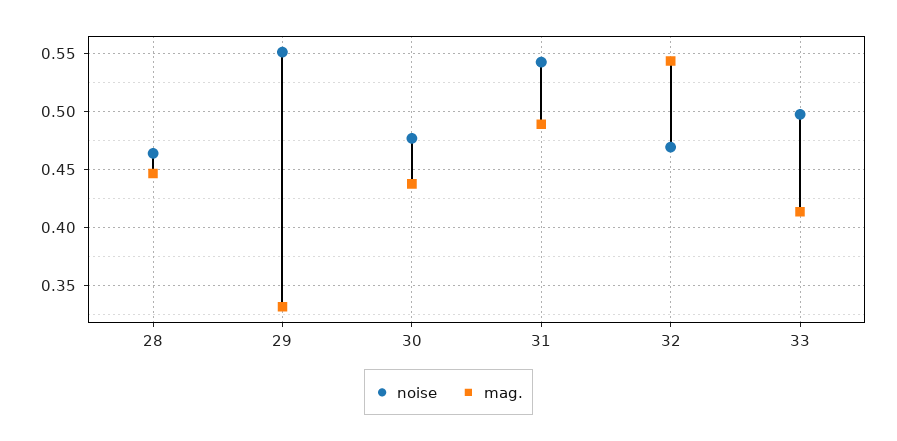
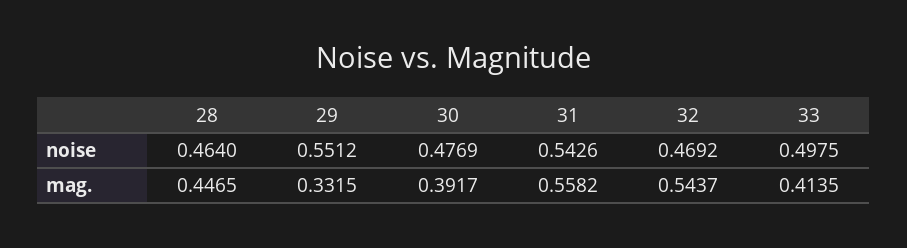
  {
    "noise": {
      "28": 0.464,
      "29": 0.5512,
      "30": 0.4769,
      "31": 0.5426,
      "32": 0.4692,
      "33": 0.4975
    },
    "mag.": {
      "28": 0.4465,
      "29": 0.3315,
-     "30": 0.44,
+     "30": 0.3917,
-     "31": 0.49,
+     "31": 0.5582,
      "32": 0.5437,
      "33": 0.4135
    }
  }

